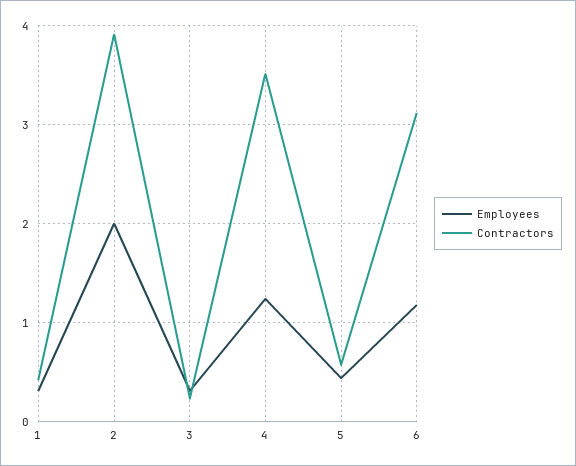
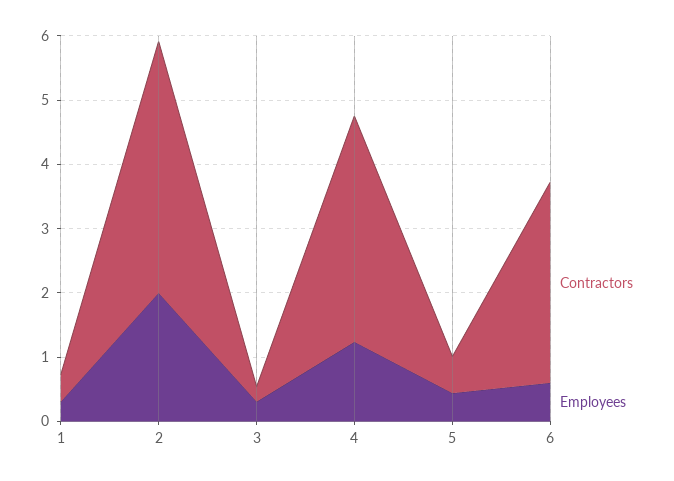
  {
    "Employees": {
      "1": 0.3,
      "2": 2,
      "3": 0.3,
      "4": 1.2,
      "5": 0.4,
-     "6": 1.2
+     "6": 0.6
    },
    "Contractors": {
      "1": 0.4,
      "2": 3.9,
      "3": 0.2,
      "4": 3.5,
      "5": 0.6,
      "6": 3.1
    }
  }

